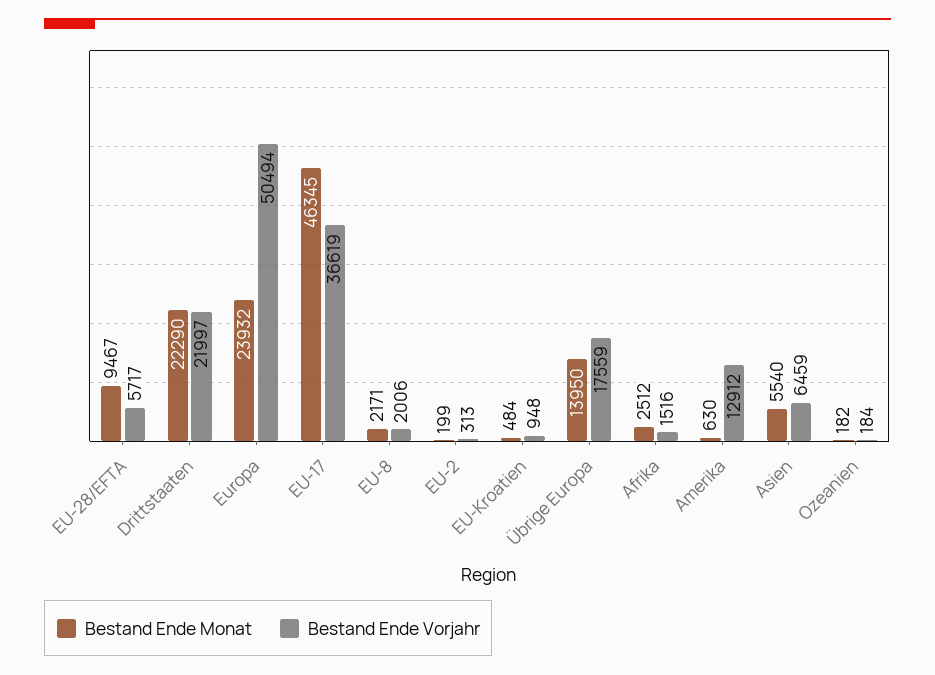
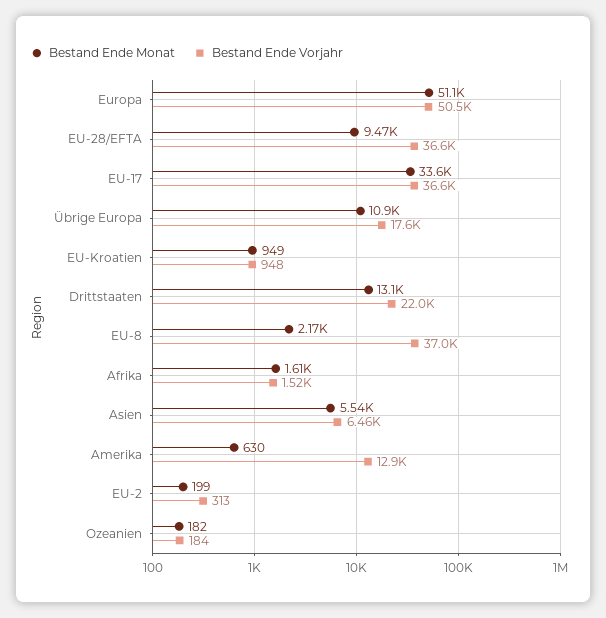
  {
    "Bestand Ende Monat": {
      "EU-28/EFTA": 9467,
-     "Drittstaaten": 22290,
+     "Drittstaaten": 13100,
-     "Europa": 23932,
+     "Europa": 51100,
-     "EU-17": 46345,
+     "EU-17": 33600,
      "EU-8": 2171,
      "EU-2": 199,
-     "EU-Kroatien": 484,
+     "EU-Kroatien": 949,
-     "Übrige Europa": 13950,
+     "Übrige Europa": 10900,
-     "Afrika": 2512,
+     "Afrika": 1610,
      "Amerika": 630,
      "Asien": 5540,
      "Ozeanien": 182
    },
    "Bestand Ende Vorjahr": {
-     "EU-28/EFTA": 5717,
+     "EU-28/EFTA": 36600,
      "Drittstaaten": 21997,
      "Europa": 50494,
      "EU-17": 36619,
-     "EU-8": 2006,
+     "EU-8": 37000,
      "EU-2": 313,
      "EU-Kroatien": 948,
      "Übrige Europa": 17559,
      "Afrika": 1516,
      "Amerika": 12912,
      "Asien": 6459,
      "Ozeanien": 184
    }
  }

